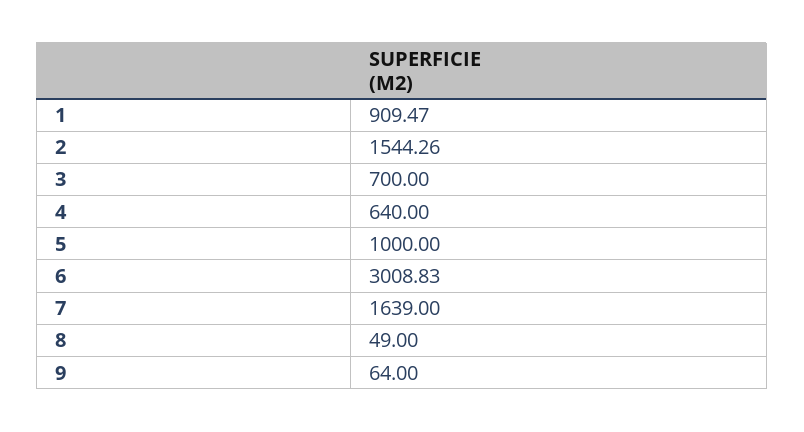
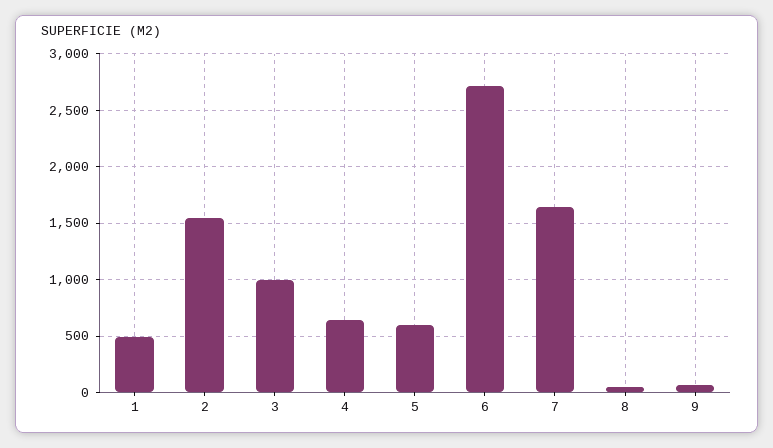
  {
-   "1": 909.47,
+   "1": 500,
    "2": 1544.26,
-   "3": 700,
+   "3": 1000,
    "4": 640,
-   "5": 1000,
+   "5": 600,
-   "6": 3008.83,
+   "6": 2700,
    "7": 1639,
    "8": 49,
    "9": 64
  }

